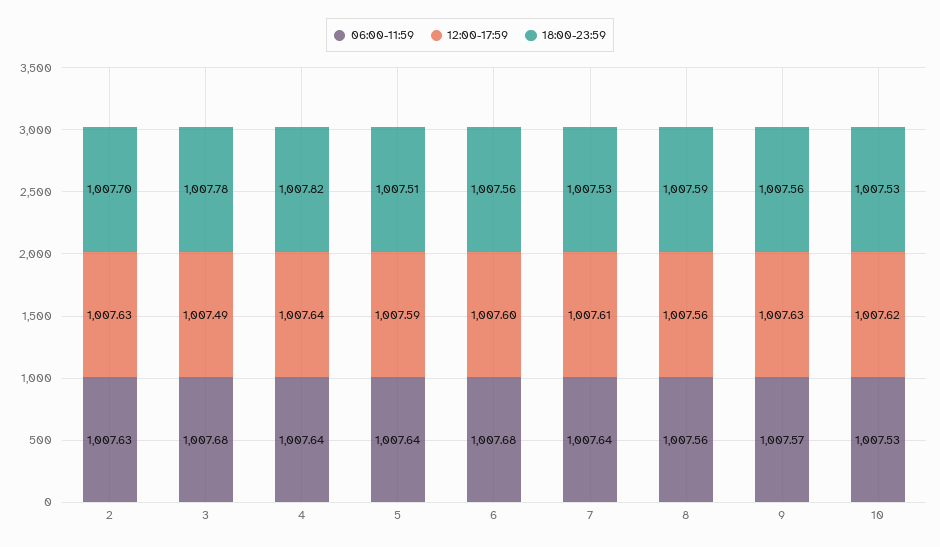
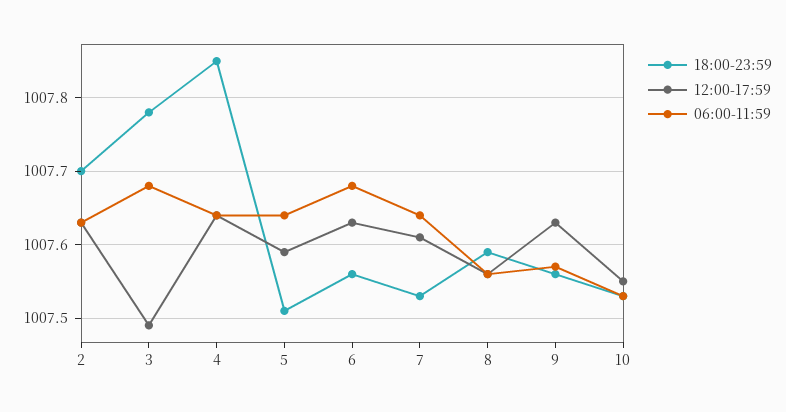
  {
    "06:00-11:59": {
      "2": 1007.63,
      "3": 1007.68,
      "4": 1007.64,
      "5": 1007.64,
      "6": 1007.68,
      "7": 1007.64,
      "8": 1007.56,
      "9": 1007.57,
      "10": 1007.53
    },
    "12:00-17:59": {
      "2": 1007.63,
      "3": 1007.49,
      "4": 1007.64,
      "5": 1007.59,
-     "6": 1007.6,
+     "6": 1007.63,
      "7": 1007.61,
      "8": 1007.56,
      "9": 1007.63,
-     "10": 1007.62
+     "10": 1007.55
    },
    "18:00-23:59": {
      "2": 1007.7,
      "3": 1007.78,
-     "4": 1007.82,
+     "4": 1007.85,
      "5": 1007.51,
      "6": 1007.56,
      "7": 1007.53,
      "8": 1007.59,
      "9": 1007.56,
      "10": 1007.53
    }
  }

